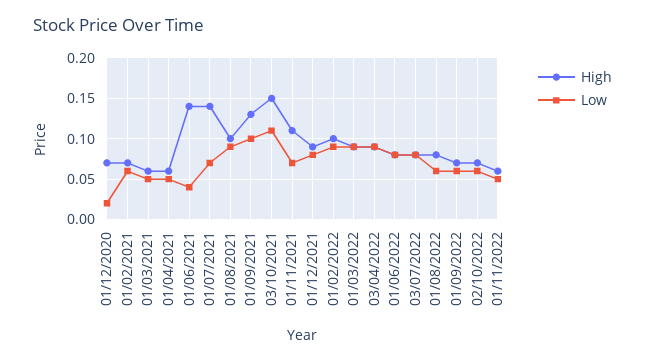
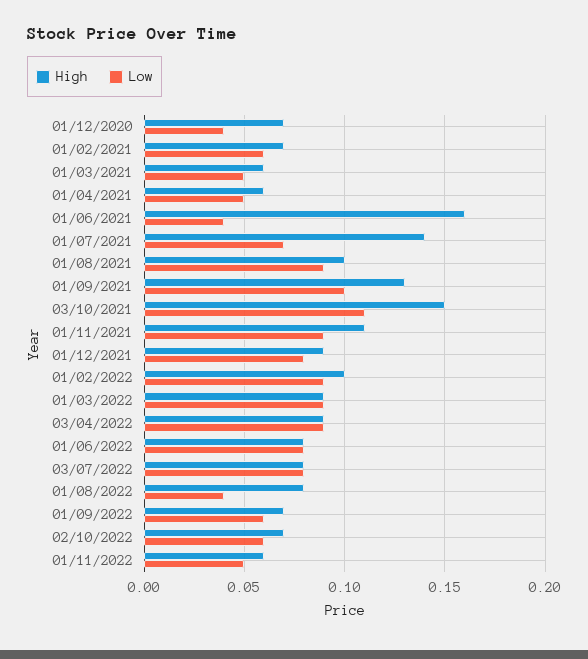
  {
    "High": {
      "01/12/2020": 0.07,
      "01/02/2021": 0.07,
      "01/03/2021": 0.06,
      "01/04/2021": 0.06,
-     "01/06/2021": 0.14,
+     "01/06/2021": 0.16,
      "01/07/2021": 0.14,
      "01/08/2021": 0.1,
      "01/09/2021": 0.13,
      "03/10/2021": 0.15,
      "01/11/2021": 0.11,
      "01/12/2021": 0.09,
      "01/02/2022": 0.1,
      "01/03/2022": 0.09,
      "03/04/2022": 0.09,
      "01/06/2022": 0.08,
      "03/07/2022": 0.08,
      "01/08/2022": 0.08,
      "01/09/2022": 0.07,
      "02/10/2022": 0.07,
      "01/11/2022": 0.06
    },
    "Low": {
-     "01/12/2020": 0.02,
+     "01/12/2020": 0.04,
      "01/02/2021": 0.06,
      "01/03/2021": 0.05,
      "01/04/2021": 0.05,
      "01/06/2021": 0.04,
      "01/07/2021": 0.07,
      "01/08/2021": 0.09,
      "01/09/2021": 0.1,
      "03/10/2021": 0.11,
-     "01/11/2021": 0.07,
+     "01/11/2021": 0.09,
      "01/12/2021": 0.08,
      "01/02/2022": 0.09,
      "01/03/2022": 0.09,
      "03/04/2022": 0.09,
      "01/06/2022": 0.08,
      "03/07/2022": 0.08,
-     "01/08/2022": 0.06,
+     "01/08/2022": 0.04,
      "01/09/2022": 0.06,
      "02/10/2022": 0.06,
      "01/11/2022": 0.05
    }
  }

